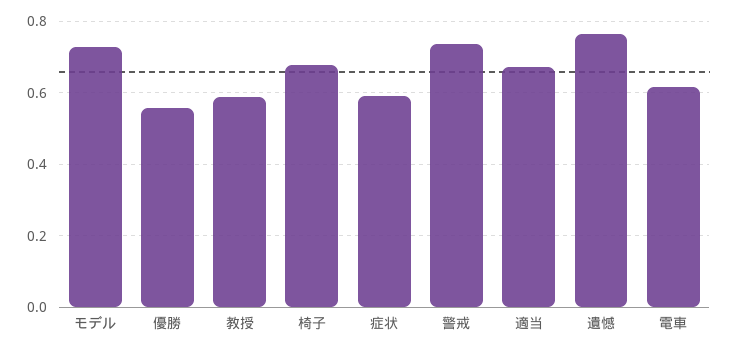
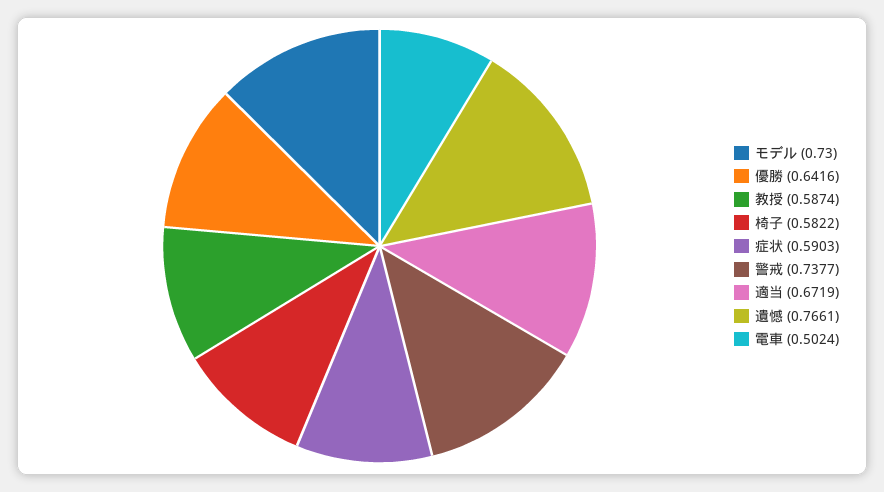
  {
    "モデル": 0.73,
-   "優勝": 0.56,
+   "優勝": 0.6416,
    "教授": 0.5874,
-   "椅子": 0.68,
+   "椅子": 0.5822,
    "症状": 0.5903,
    "警戒": 0.7377,
    "適当": 0.6719,
    "遺憾": 0.7661,
-   "電車": 0.62
+   "電車": 0.5024
  }

